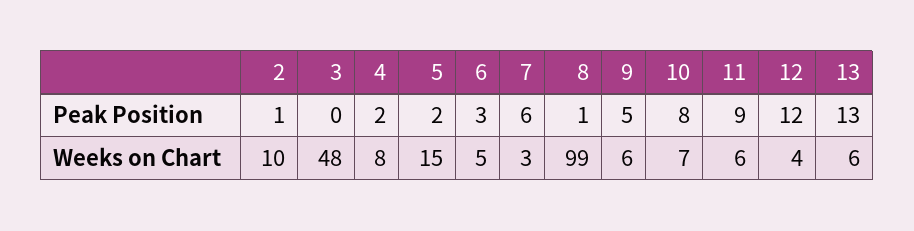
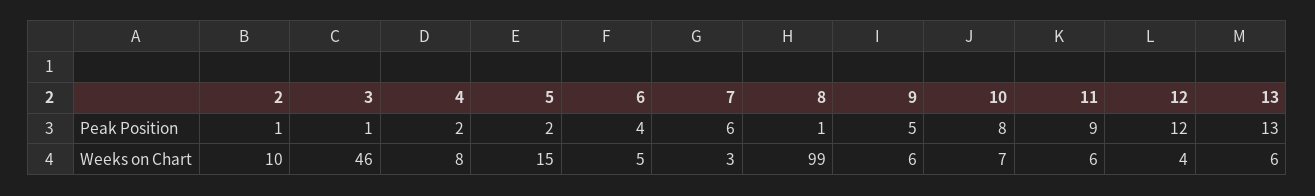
  {
    "2": {
      "Peak Position": 1,
      "Weeks on Chart": 10
    },
    "3": {
-     "Peak Position": 0,
+     "Peak Position": 1,
-     "Weeks on Chart": 48
+     "Weeks on Chart": 46
    },
    "4": {
      "Peak Position": 2,
      "Weeks on Chart": 8
    },
    "5": {
      "Peak Position": 2,
      "Weeks on Chart": 15
    },
    "6": {
-     "Peak Position": 3,
+     "Peak Position": 4,
      "Weeks on Chart": 5
    },
    "7": {
      "Peak Position": 6,
      "Weeks on Chart": 3
    },
    "8": {
      "Peak Position": 1,
      "Weeks on Chart": 99
    },
    "9": {
      "Peak Position": 5,
      "Weeks on Chart": 6
    },
    "10": {
      "Peak Position": 8,
      "Weeks on Chart": 7
    },
    "11": {
      "Peak Position": 9,
      "Weeks on Chart": 6
    },
    "12": {
      "Peak Position": 12,
      "Weeks on Chart": 4
    },
    "13": {
      "Peak Position": 13,
      "Weeks on Chart": 6
    }
  }

